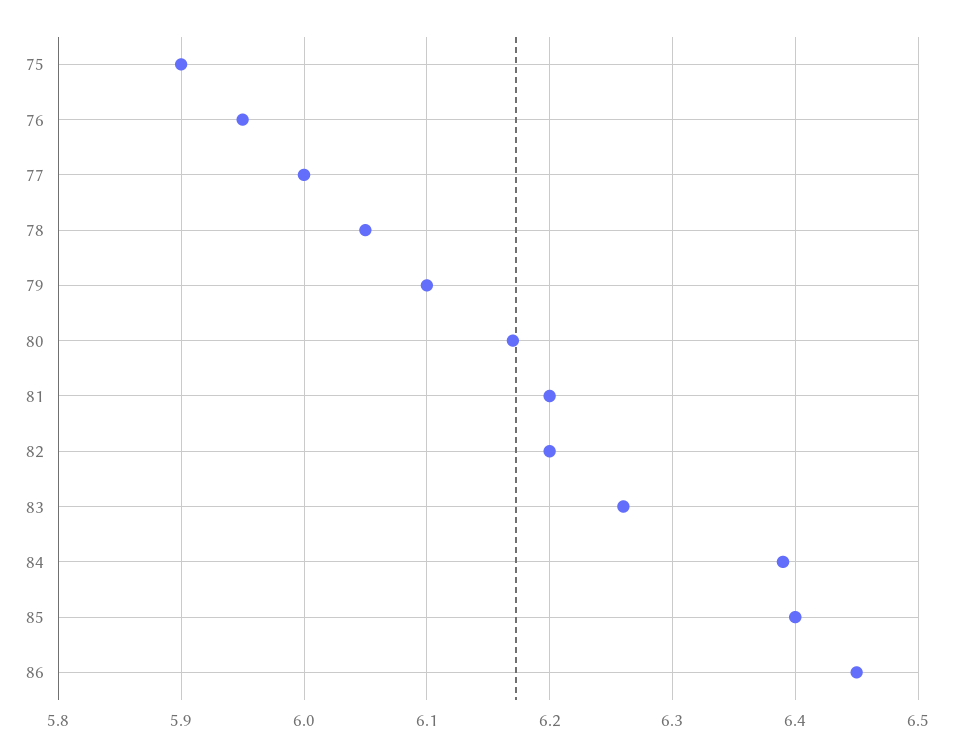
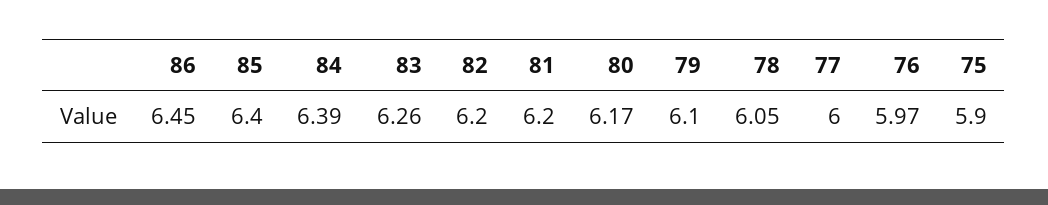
  {
    "75": 5.9,
-   "76": 5.95,
+   "76": 5.97,
    "77": 6,
    "78": 6.05,
    "79": 6.1,
    "80": 6.17,
    "81": 6.2,
    "82": 6.2,
    "83": 6.26,
    "84": 6.39,
    "85": 6.4,
    "86": 6.45
  }

